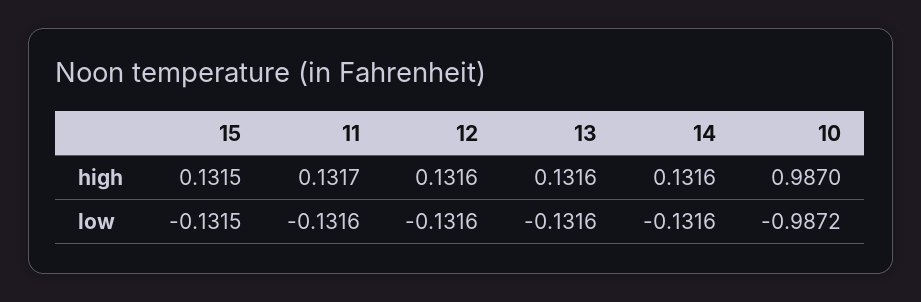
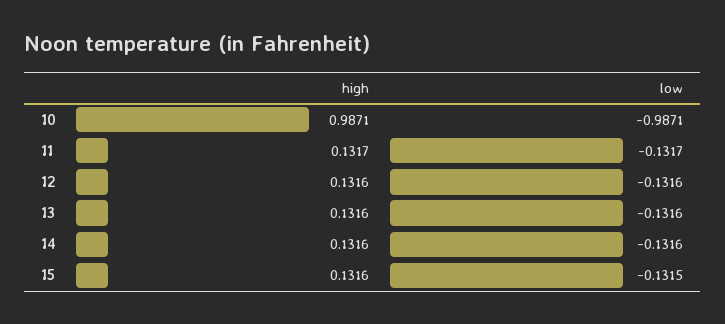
  {
    "15": {
-     "high": 0.1315,
+     "high": 0.1316,
      "low": -0.1315
    },
    "11": {
      "high": 0.1317,
-     "low": -0.1316
+     "low": -0.1317
    },
    "12": {
      "high": 0.1316,
      "low": -0.1316
    },
    "13": {
      "high": 0.1316,
      "low": -0.1316
    },
    "14": {
      "high": 0.1316,
      "low": -0.1316
    },
    "10": {
-     "high": 0.987,
+     "high": 0.9871,
-     "low": -0.9872
+     "low": -0.9871
    }
  }

